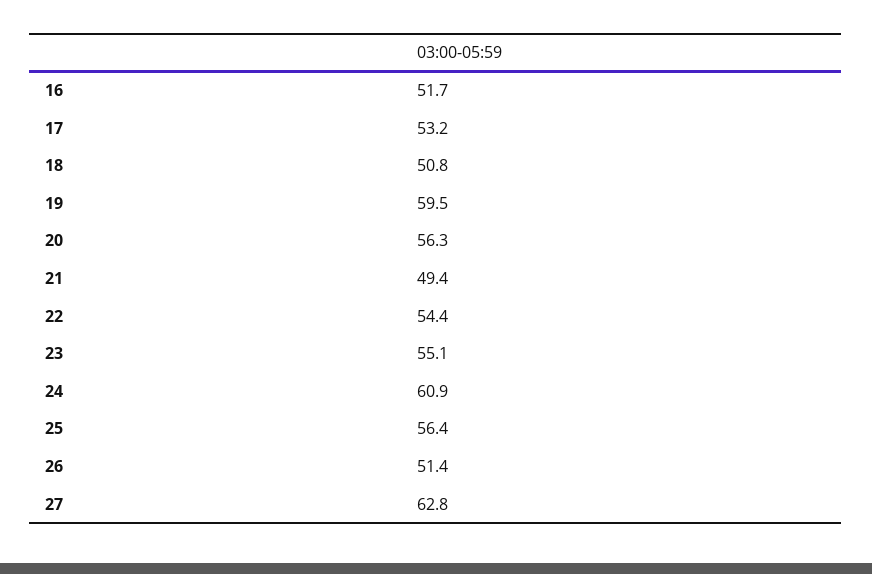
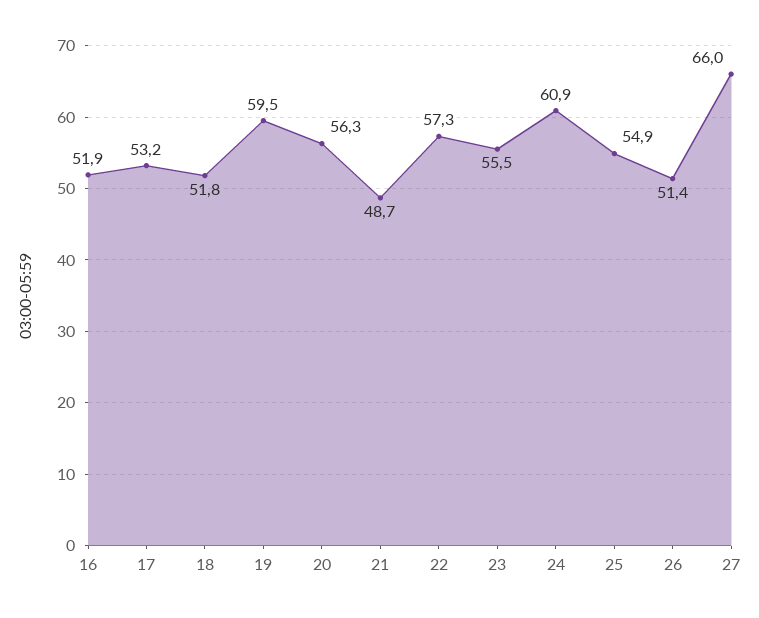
  {
-   "16": 51.7,
+   "16": 51.9,
    "17": 53.2,
-   "18": 50.8,
+   "18": 51.8,
    "19": 59.5,
    "20": 56.3,
-   "21": 49.4,
+   "21": 48.7,
-   "22": 54.4,
+   "22": 57.3,
-   "23": 55.1,
+   "23": 55.5,
    "24": 60.9,
-   "25": 56.4,
+   "25": 54.9,
    "26": 51.4,
-   "27": 62.8
+   "27": 66
  }

